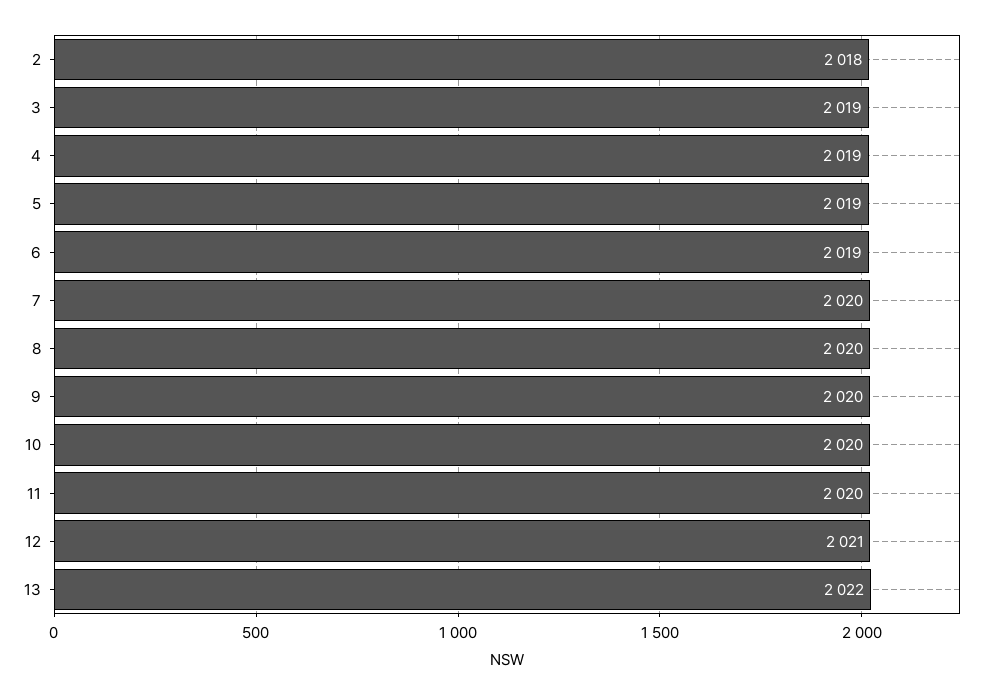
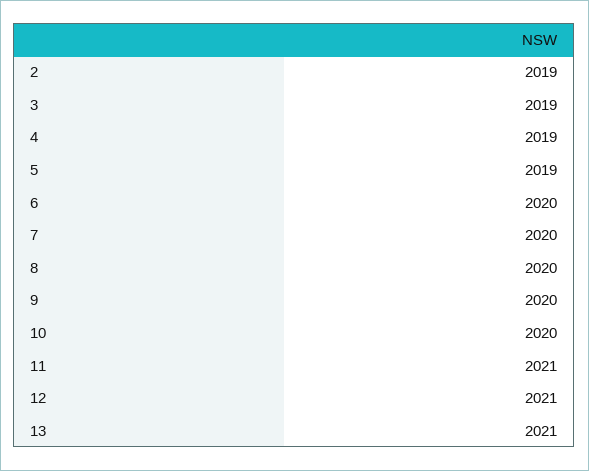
  {
-   "2": 2018,
+   "2": 2019,
    "3": 2019,
    "4": 2019,
    "5": 2019,
-   "6": 2019,
+   "6": 2020,
    "7": 2020,
    "8": 2020,
    "9": 2020,
    "10": 2020,
-   "11": 2020,
+   "11": 2021,
    "12": 2021,
-   "13": 2022
+   "13": 2021
  }

